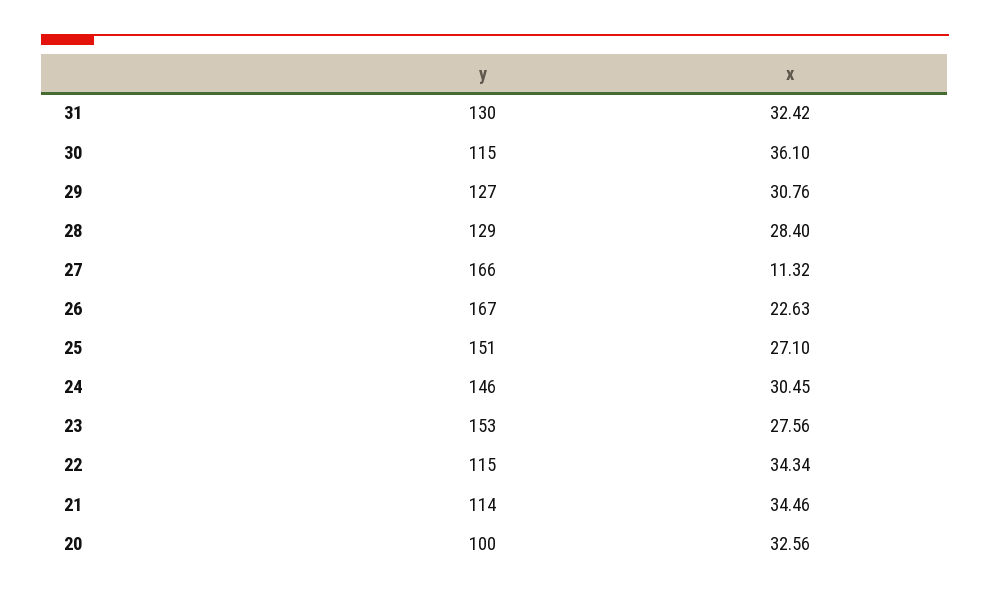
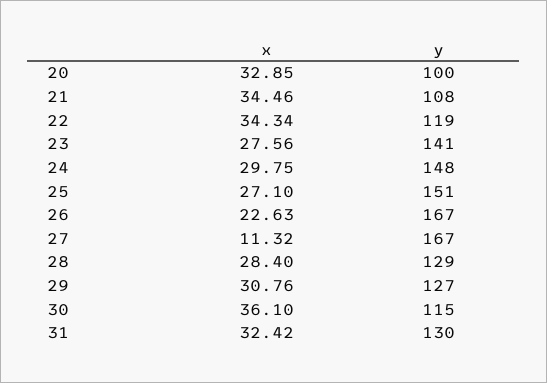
  {
    "y": {
      "31": 130,
      "30": 115,
      "29": 127,
      "28": 129,
-     "27": 166,
+     "27": 167,
      "26": 167,
      "25": 151,
-     "24": 146,
+     "24": 148,
-     "23": 153,
+     "23": 141,
-     "22": 115,
+     "22": 119,
-     "21": 114,
+     "21": 108,
      "20": 100
    },
    "x": {
      "31": 32.42,
      "30": 36.1,
      "29": 30.76,
      "28": 28.4,
      "27": 11.32,
      "26": 22.63,
      "25": 27.1,
-     "24": 30.45,
+     "24": 29.75,
      "23": 27.56,
      "22": 34.34,
      "21": 34.46,
-     "20": 32.56
+     "20": 32.85
    }
  }

